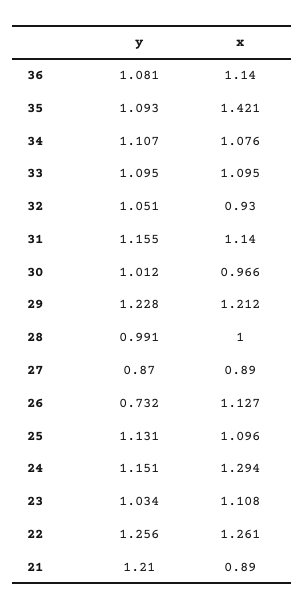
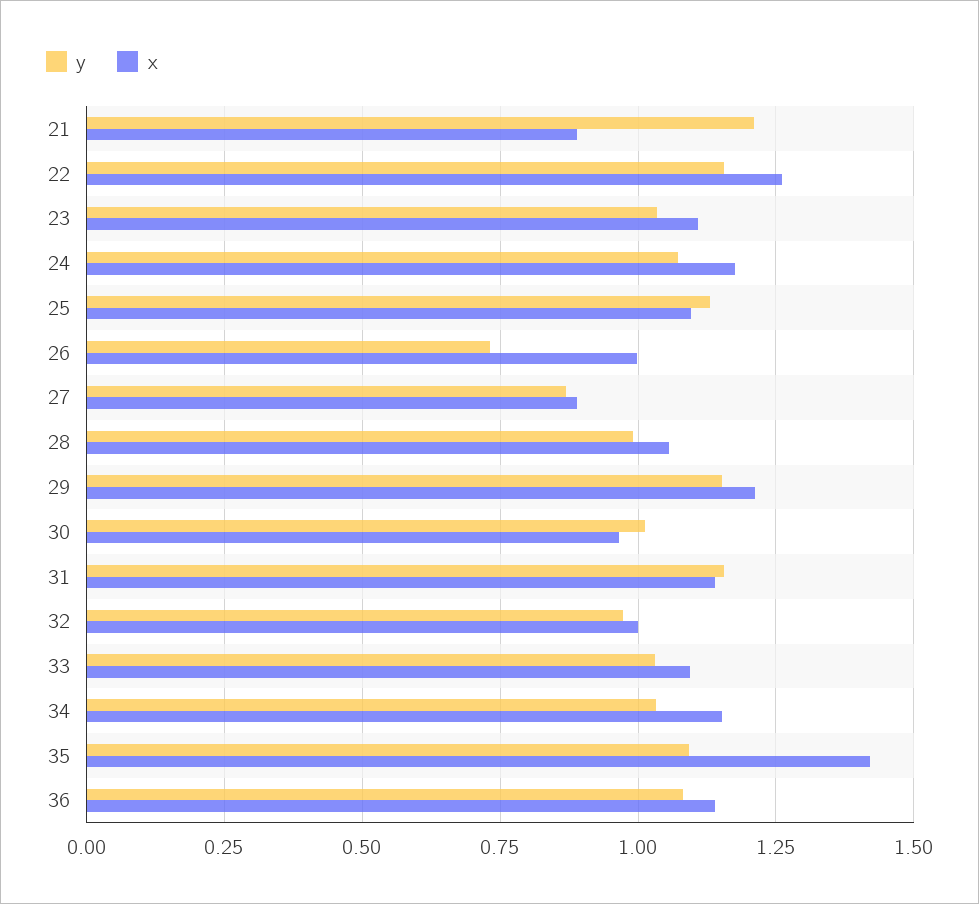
  {
    "y": {
      "36": 1.081,
      "35": 1.093,
-     "34": 1.107,
+     "34": 1.025,
-     "33": 1.095,
+     "33": 1.025,
-     "32": 1.051,
+     "32": 0.975,
      "31": 1.155,
      "30": 1.012,
-     "29": 1.228,
+     "29": 1.15,
      "28": 0.991,
      "27": 0.87,
      "26": 0.732,
      "25": 1.131,
-     "24": 1.151,
+     "24": 1.075,
      "23": 1.034,
-     "22": 1.256,
+     "22": 1.15,
      "21": 1.21
    },
    "x": {
      "36": 1.14,
      "35": 1.421,
-     "34": 1.076,
+     "34": 1.15,
      "33": 1.095,
-     "32": 0.93,
+     "32": 1,
      "31": 1.14,
      "30": 0.966,
      "29": 1.212,
-     "28": 1,
+     "28": 1.05,
      "27": 0.89,
-     "26": 1.127,
+     "26": 1,
      "25": 1.096,
-     "24": 1.294,
+     "24": 1.175,
      "23": 1.108,
      "22": 1.261,
      "21": 0.89
    }
  }

